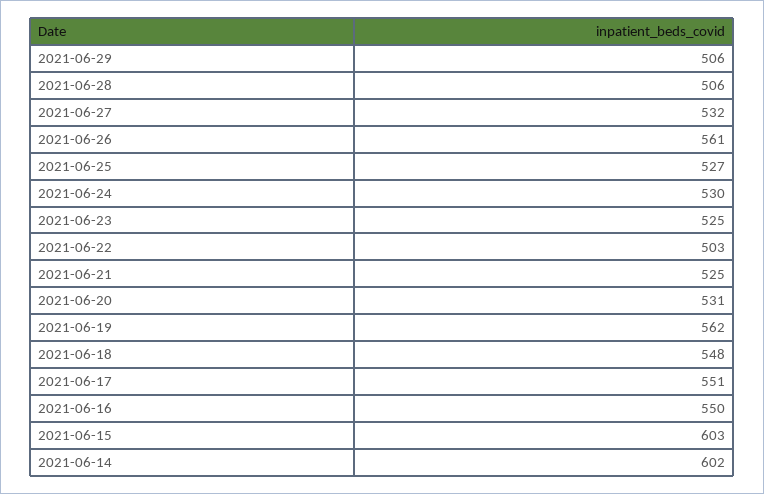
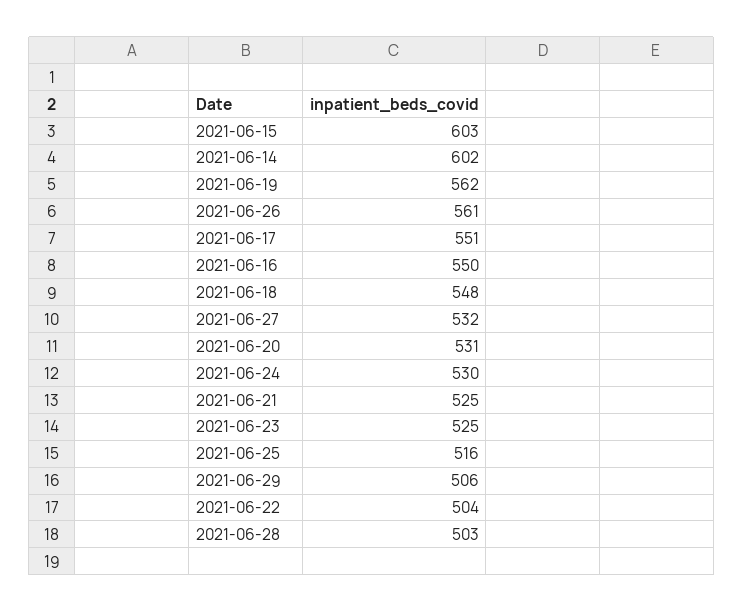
  {
    "2021-06-29": 506,
-   "2021-06-28": 506,
+   "2021-06-28": 503,
    "2021-06-27": 532,
    "2021-06-26": 561,
-   "2021-06-25": 527,
+   "2021-06-25": 516,
    "2021-06-24": 530,
    "2021-06-23": 525,
-   "2021-06-22": 503,
+   "2021-06-22": 504,
    "2021-06-21": 525,
    "2021-06-20": 531,
    "2021-06-19": 562,
    "2021-06-18": 548,
    "2021-06-17": 551,
    "2021-06-16": 550,
    "2021-06-15": 603,
    "2021-06-14": 602
  }

